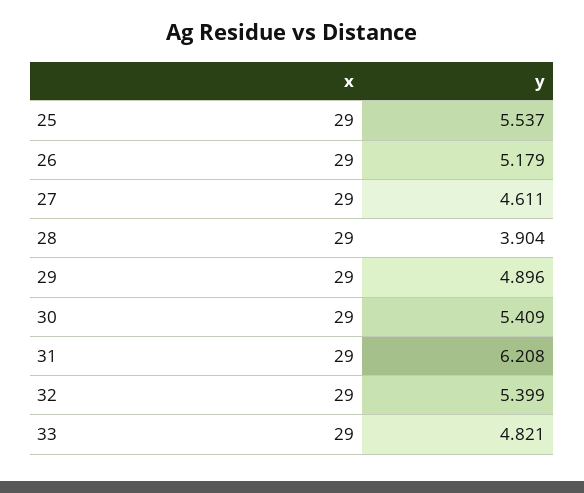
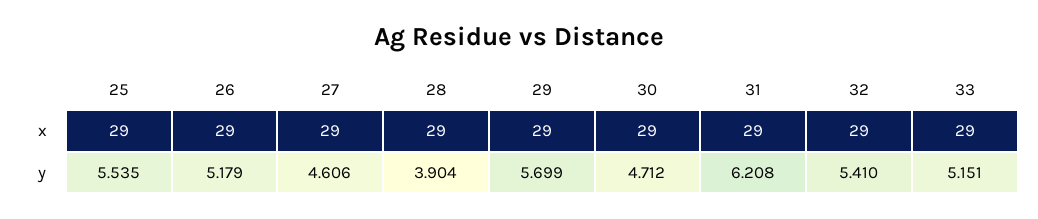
  {
    "x": {
      "25": 29,
      "26": 29,
      "27": 29,
      "28": 29,
      "29": 29,
      "30": 29,
      "31": 29,
      "32": 29,
      "33": 29
    },
    "y": {
-     "25": 5.537,
+     "25": 5.535,
      "26": 5.179,
-     "27": 4.611,
+     "27": 4.606,
      "28": 3.904,
-     "29": 4.896,
+     "29": 5.699,
-     "30": 5.409,
+     "30": 4.712,
      "31": 6.208,
-     "32": 5.399,
+     "32": 5.41,
-     "33": 4.821
+     "33": 5.151
    }
  }

